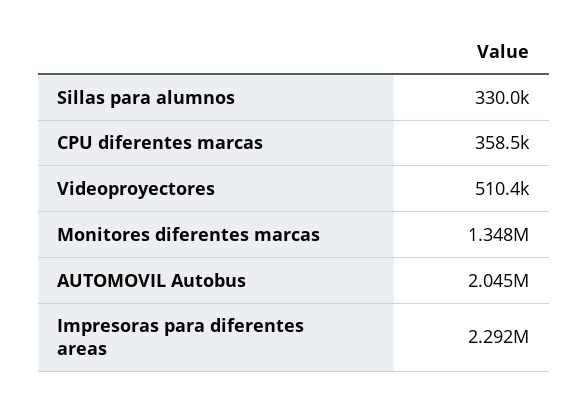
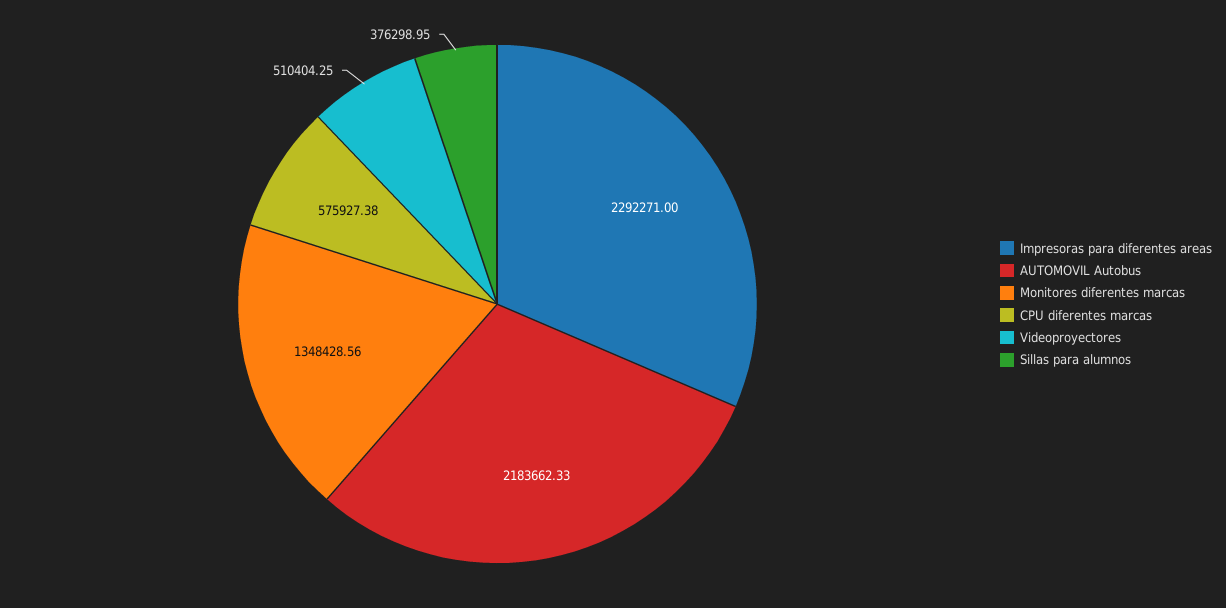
  {
-   "Sillas para alumnos": 330000,
+   "Sillas para alumnos": 376298.95,
-   "CPU diferentes marcas": 358500,
+   "CPU diferentes marcas": 575927.38,
    "Videoproyectores": 510404.25,
    "Monitores diferentes marcas": 1348428.56,
-   "AUTOMOVIL Autobus": 2045000,
+   "AUTOMOVIL Autobus": 2183662.33,
    "Impresoras para diferentes areas": 2292271
  }

